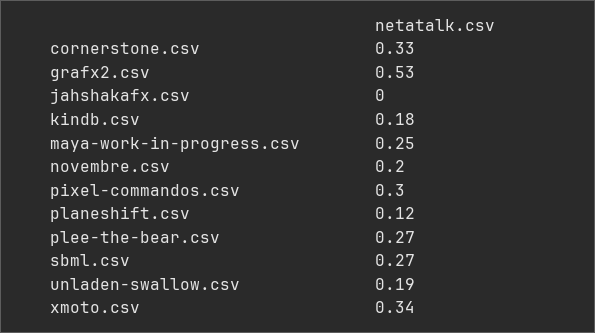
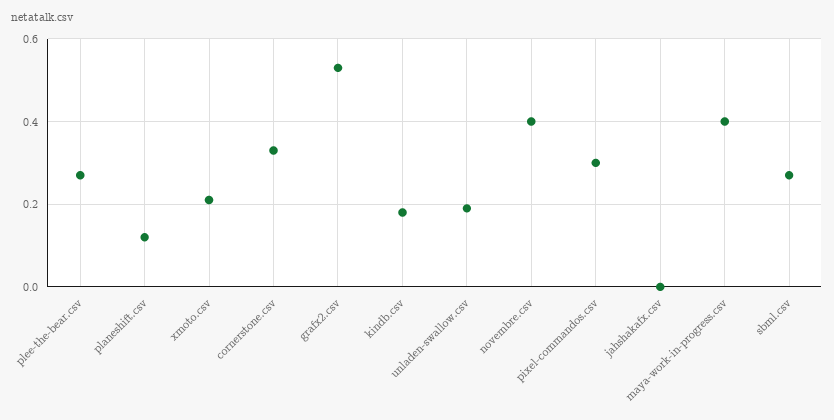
  {
    "cornerstone.csv": 0.33,
    "grafx2.csv": 0.53,
    "jahshakafx.csv": 0,
    "kindb.csv": 0.18,
-   "maya-work-in-progress.csv": 0.25,
+   "maya-work-in-progress.csv": 0.4,
-   "novembre.csv": 0.2,
+   "novembre.csv": 0.4,
    "pixel-commandos.csv": 0.3,
    "planeshift.csv": 0.12,
    "plee-the-bear.csv": 0.27,
    "sbml.csv": 0.27,
    "unladen-swallow.csv": 0.19,
-   "xmoto.csv": 0.34
+   "xmoto.csv": 0.2
  }

